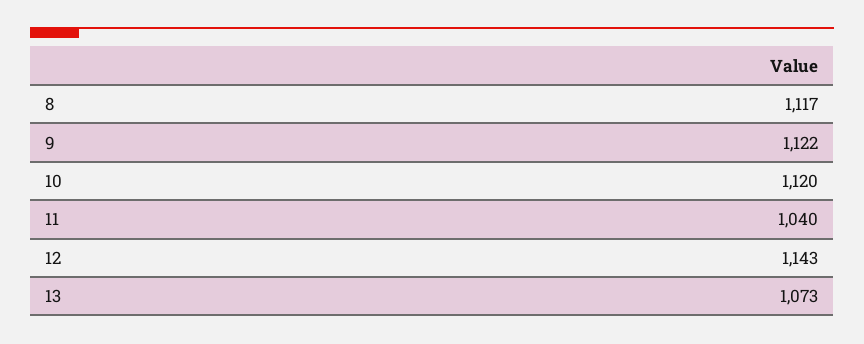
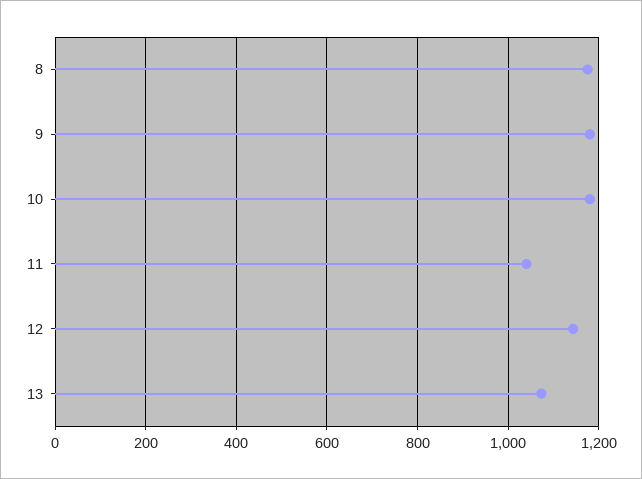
  {
-   "8": 1117,
+   "8": 1180,
-   "9": 1122,
+   "9": 1180,
-   "10": 1120,
+   "10": 1180,
    "11": 1040,
    "12": 1143,
    "13": 1073
  }

